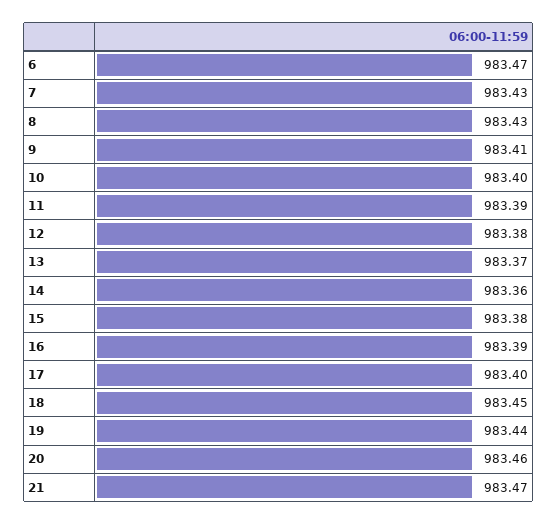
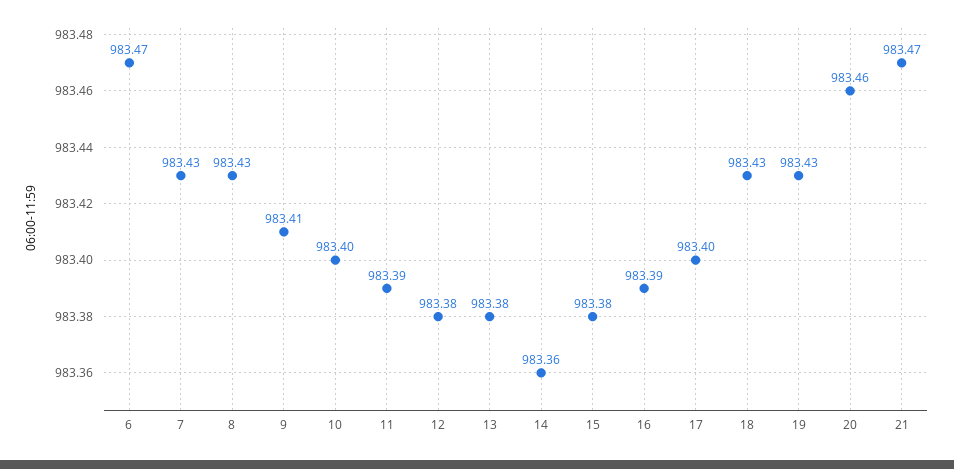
  {
    "6": 983.47,
    "7": 983.43,
    "8": 983.43,
    "9": 983.41,
    "10": 983.4,
    "11": 983.39,
    "12": 983.38,
-   "13": 983.37,
+   "13": 983.38,
    "14": 983.36,
    "15": 983.38,
    "16": 983.39,
    "17": 983.4,
-   "18": 983.45,
+   "18": 983.43,
-   "19": 983.44,
+   "19": 983.43,
    "20": 983.46,
    "21": 983.47
  }

